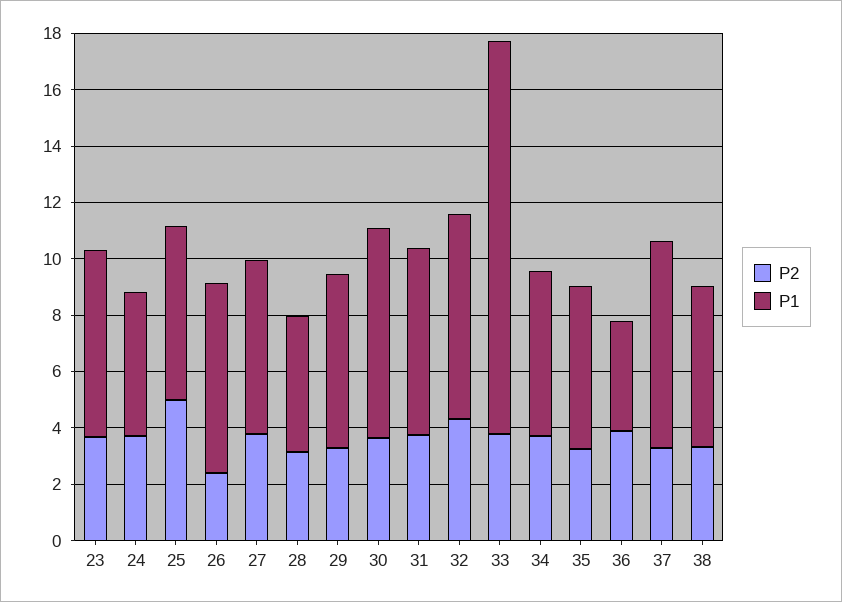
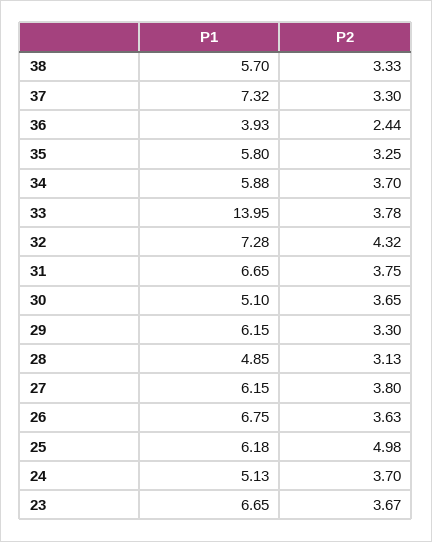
  {
    "P2": {
      "23": 3.67,
      "24": 3.7,
      "25": 4.98,
-     "26": 2.5,
+     "26": 3.63,
      "27": 3.8,
      "28": 3.13,
      "29": 3.3,
      "30": 3.65,
      "31": 3.75,
      "32": 4.32,
      "33": 3.78,
      "34": 3.7,
      "35": 3.25,
-     "36": 4,
+     "36": 2.44,
      "37": 3.3,
      "38": 3.33
    },
    "P1": {
      "23": 6.65,
      "24": 5.13,
      "25": 6.18,
      "26": 6.75,
      "27": 6.15,
      "28": 4.85,
      "29": 6.15,
-     "30": 7.5,
+     "30": 5.1,
      "31": 6.65,
      "32": 7.28,
      "33": 13.95,
      "34": 5.88,
      "35": 5.8,
      "36": 3.93,
      "37": 7.32,
      "38": 5.7
    }
  }

